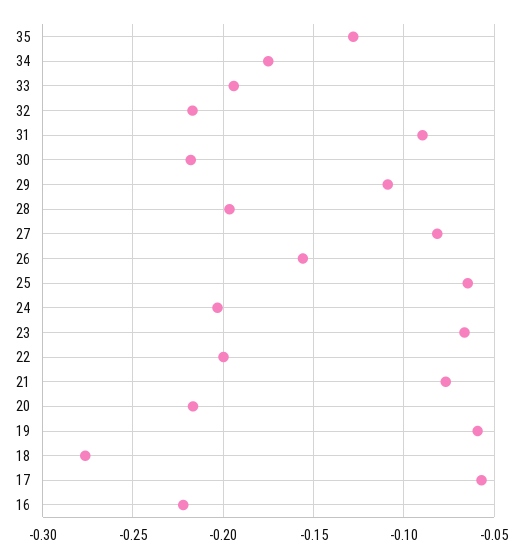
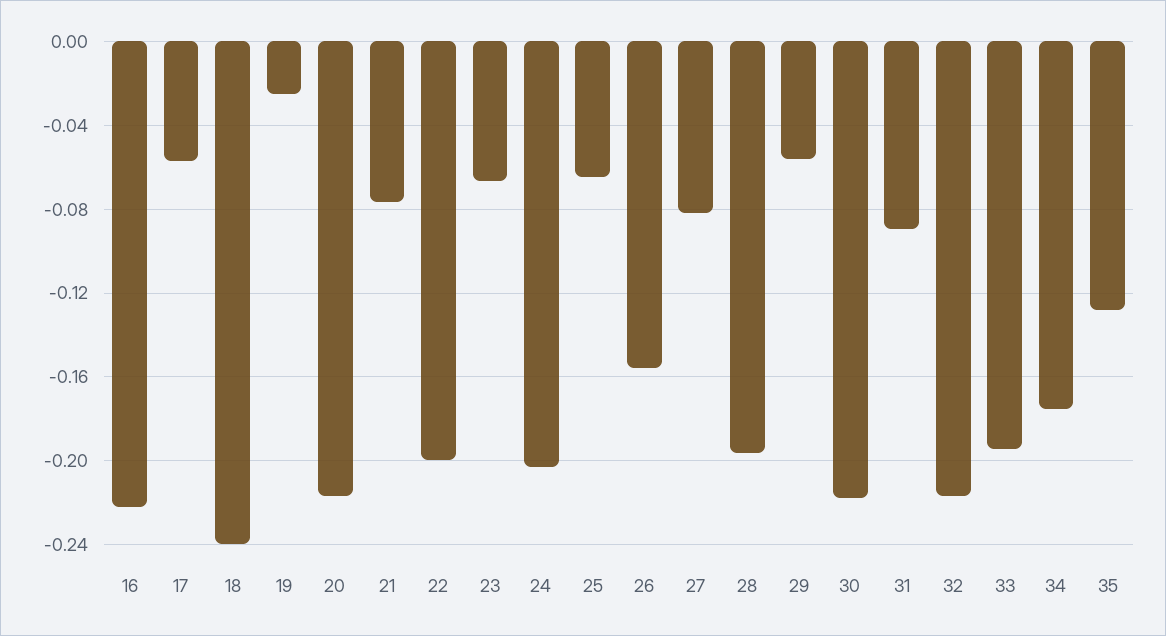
  {
    "35": -0.13,
    "34": -0.175,
    "33": -0.195,
    "32": -0.215,
    "31": -0.09,
    "30": -0.22,
-   "29": -0.11,
+   "29": -0.055,
    "28": -0.195,
    "27": -0.08,
    "26": -0.155,
    "25": -0.065,
    "24": -0.205,
    "23": -0.065,
    "22": -0.2,
    "21": -0.075,
    "20": -0.215,
-   "19": -0.06,
+   "19": -0.025,
-   "18": -0.275,
+   "18": -0.24,
    "17": -0.055,
    "16": -0.22
  }

